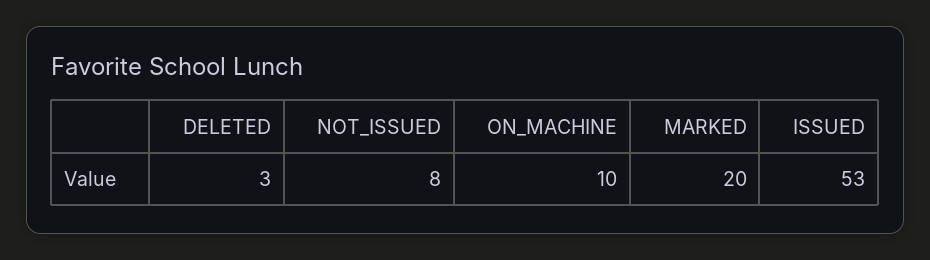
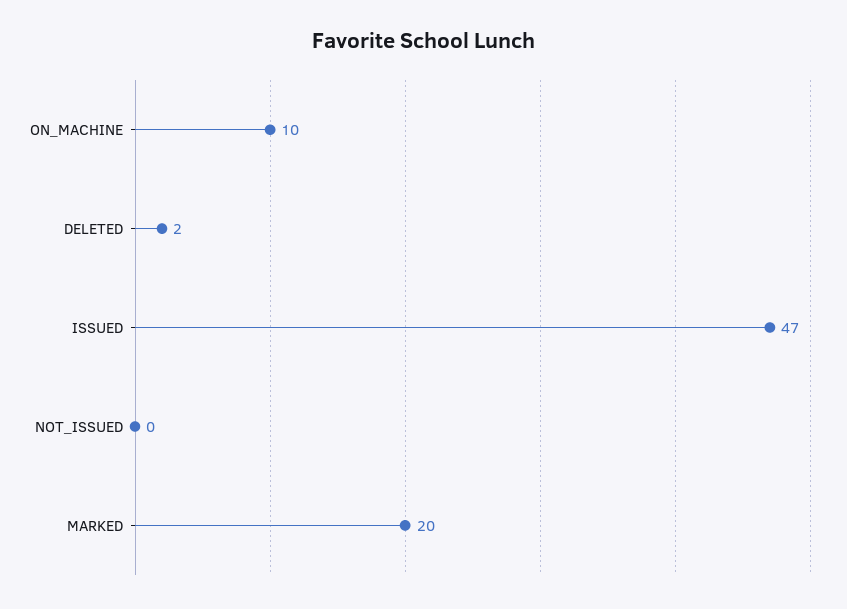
  {
-   "DELETED": 3,
+   "DELETED": 2,
-   "NOT_ISSUED": 8,
+   "NOT_ISSUED": 0,
    "ON_MACHINE": 10,
    "MARKED": 20,
-   "ISSUED": 53
+   "ISSUED": 47
  }

